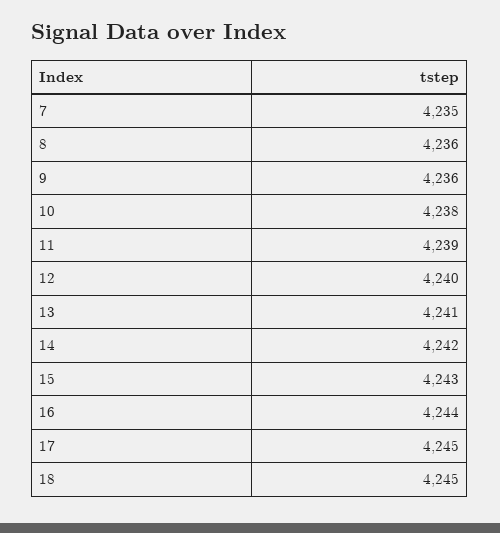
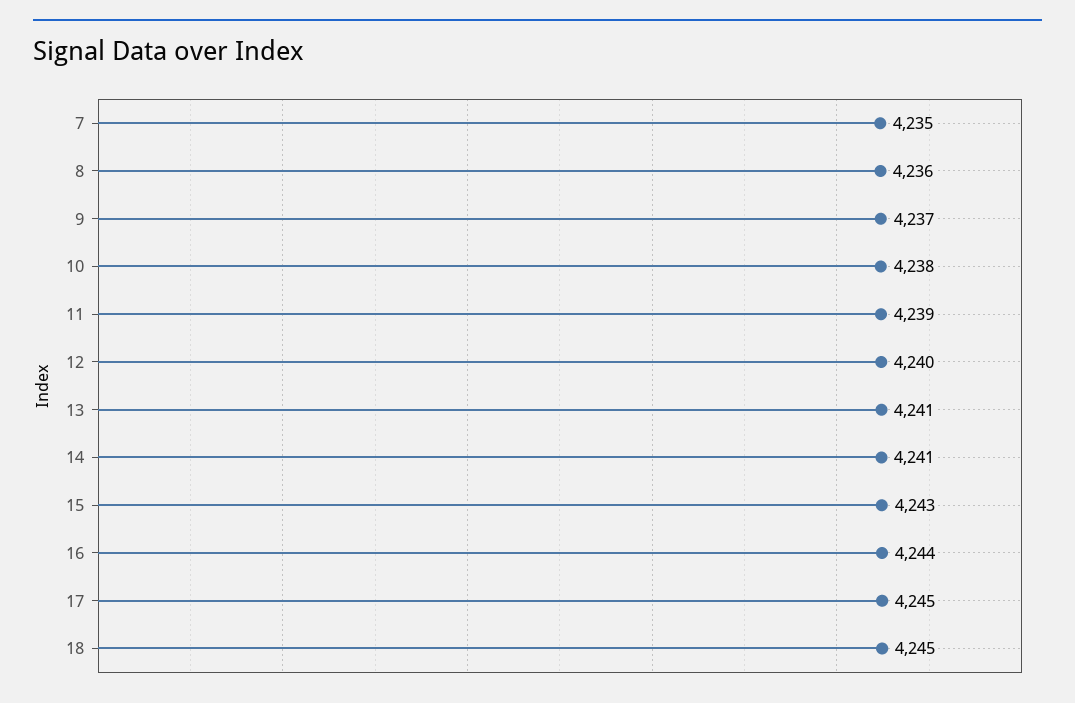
  {
    "7": 4235,
    "8": 4236,
-   "9": 4236,
+   "9": 4237,
    "10": 4238,
    "11": 4239,
    "12": 4240,
    "13": 4241,
-   "14": 4242,
+   "14": 4241,
    "15": 4243,
    "16": 4244,
    "17": 4245,
    "18": 4245
  }

